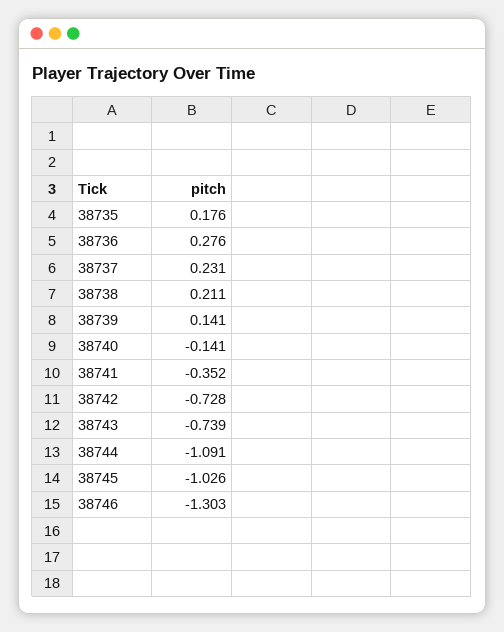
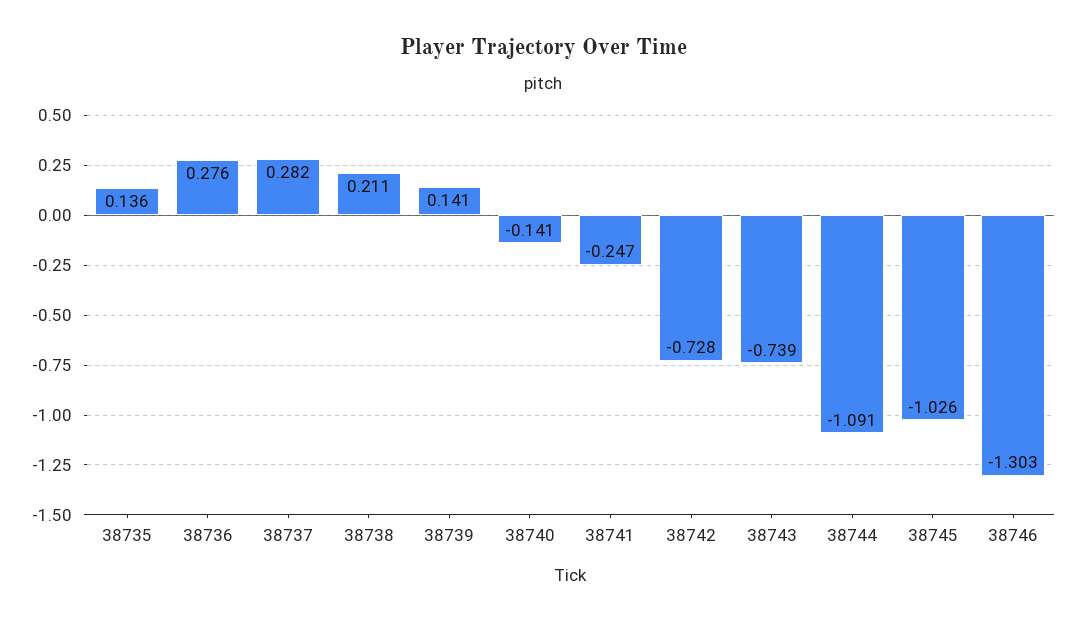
  {
-   "38735": 0.176,
+   "38735": 0.136,
    "38736": 0.276,
-   "38737": 0.231,
+   "38737": 0.282,
    "38738": 0.211,
    "38739": 0.141,
    "38740": -0.141,
-   "38741": -0.352,
+   "38741": -0.247,
    "38742": -0.728,
    "38743": -0.739,
    "38744": -1.091,
    "38745": -1.026,
    "38746": -1.303
  }

